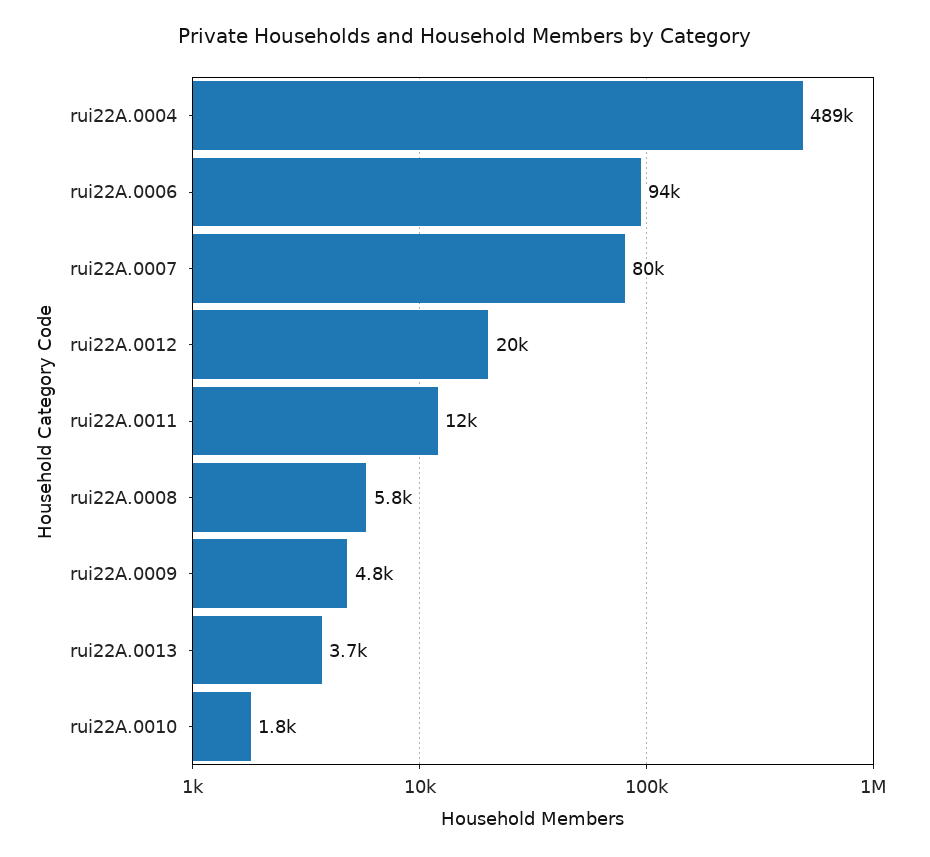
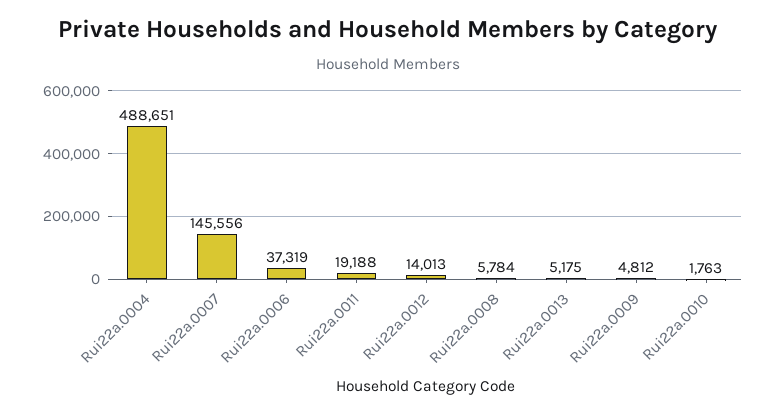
  {
    "rui22A.0004": 488651,
-   "rui22A.0006": 94000,
+   "rui22A.0006": 37319,
-   "rui22A.0007": 80000,
+   "rui22A.0007": 145556,
-   "rui22A.0012": 20000,
+   "rui22A.0012": 14013,
-   "rui22A.0011": 12000,
+   "rui22A.0011": 19188,
    "rui22A.0008": 5784,
    "rui22A.0009": 4812,
-   "rui22A.0013": 3700,
+   "rui22A.0013": 5175,
    "rui22A.0010": 1763
  }

